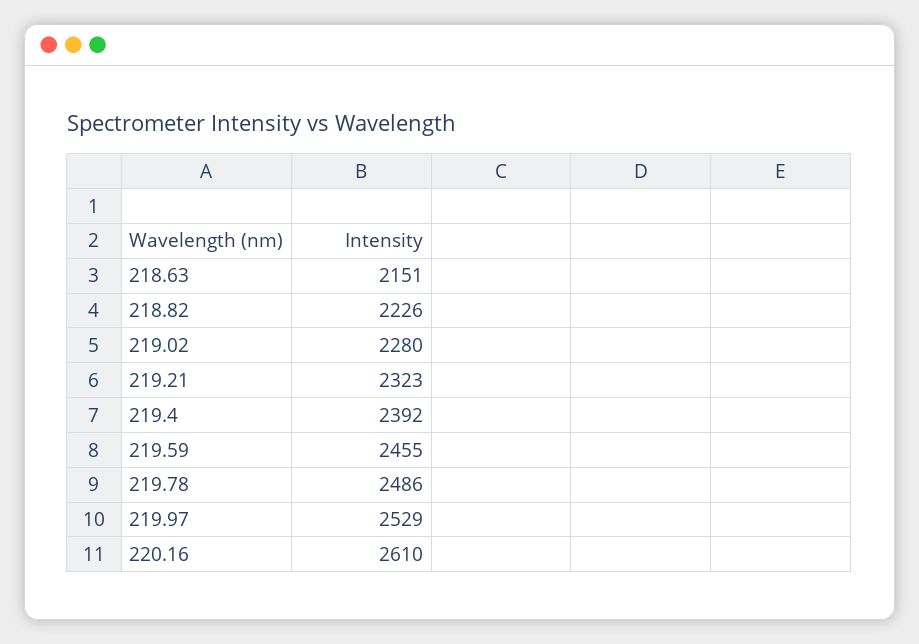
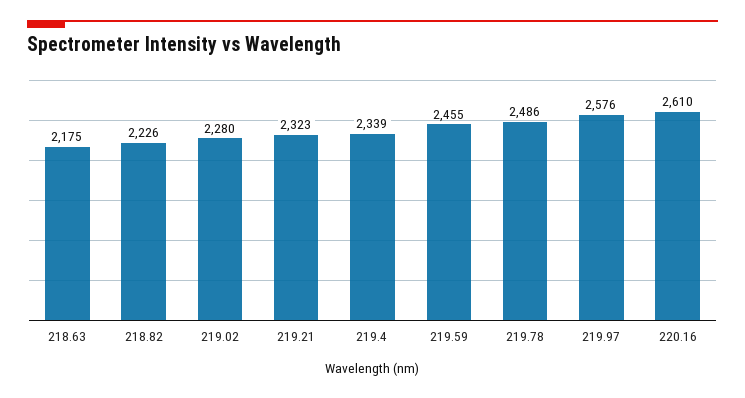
  {
-   "218.63": 2151,
+   "218.63": 2175,
    "218.82": 2226,
    "219.02": 2280,
    "219.21": 2323,
-   "219.4": 2392,
+   "219.4": 2339,
    "219.59": 2455,
    "219.78": 2486,
-   "219.97": 2529,
+   "219.97": 2576,
    "220.16": 2610
  }

